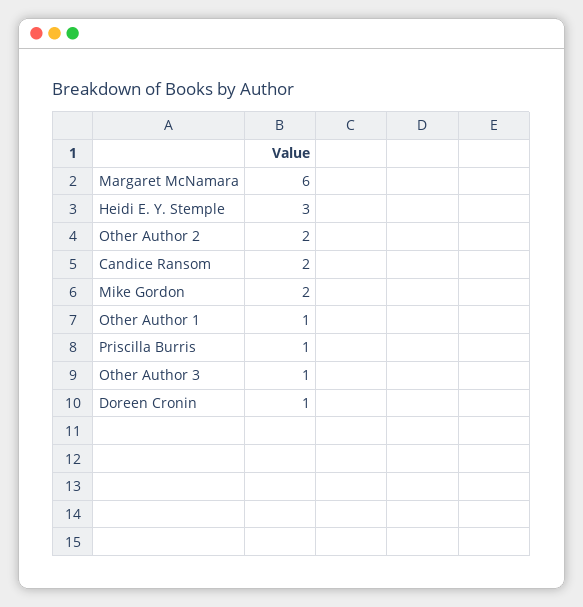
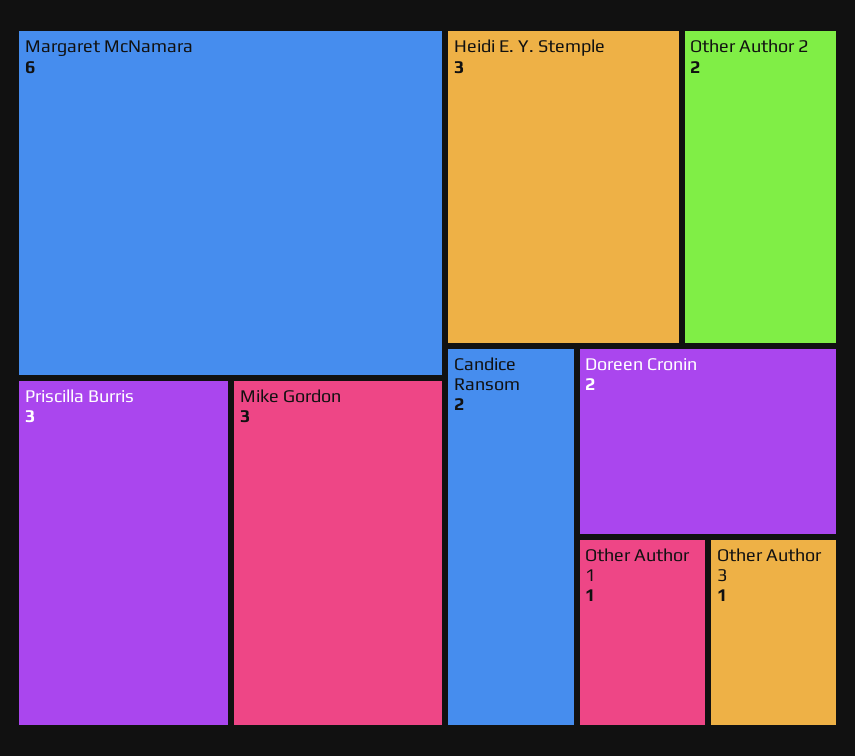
  {
    "Margaret McNamara": 6,
    "Heidi E. Y. Stemple": 3,
    "Other Author 2": 2,
    "Candice Ransom": 2,
-   "Mike Gordon": 2,
+   "Mike Gordon": 3,
    "Other Author 1": 1,
-   "Priscilla Burris": 1,
+   "Priscilla Burris": 3,
    "Other Author 3": 1,
-   "Doreen Cronin": 1
+   "Doreen Cronin": 2
  }

